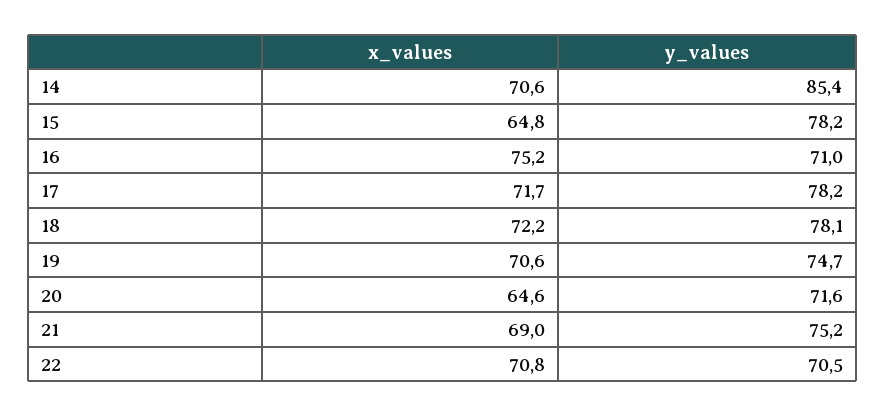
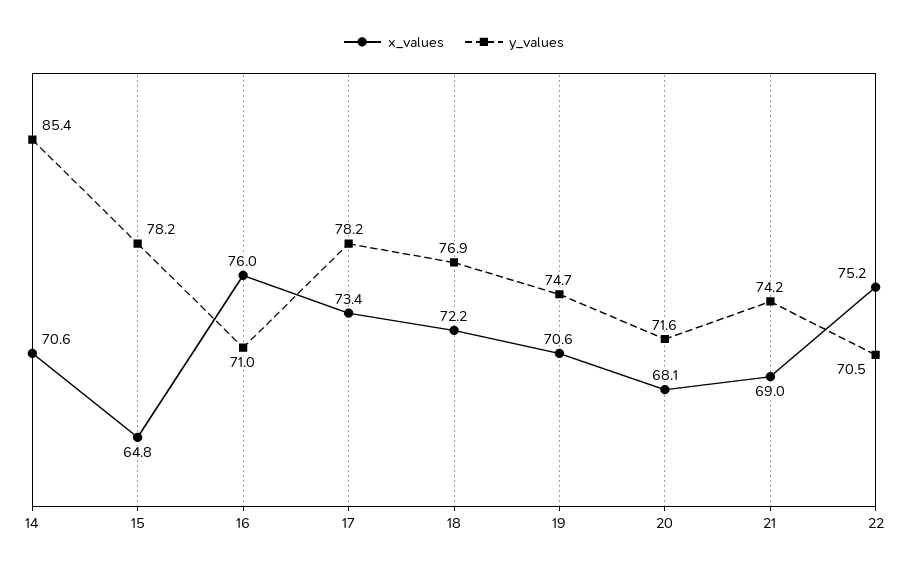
  {
    "x_values": {
      "14": 70.6,
      "15": 64.8,
-     "16": 75.2,
+     "16": 76,
-     "17": 71.7,
+     "17": 73.4,
      "18": 72.2,
      "19": 70.6,
-     "20": 64.6,
+     "20": 68.1,
      "21": 69,
-     "22": 70.8
+     "22": 75.2
    },
    "y_values": {
      "14": 85.4,
      "15": 78.2,
      "16": 71,
      "17": 78.2,
-     "18": 78.1,
+     "18": 76.9,
      "19": 74.7,
      "20": 71.6,
-     "21": 75.2,
+     "21": 74.2,
      "22": 70.5
    }
  }

